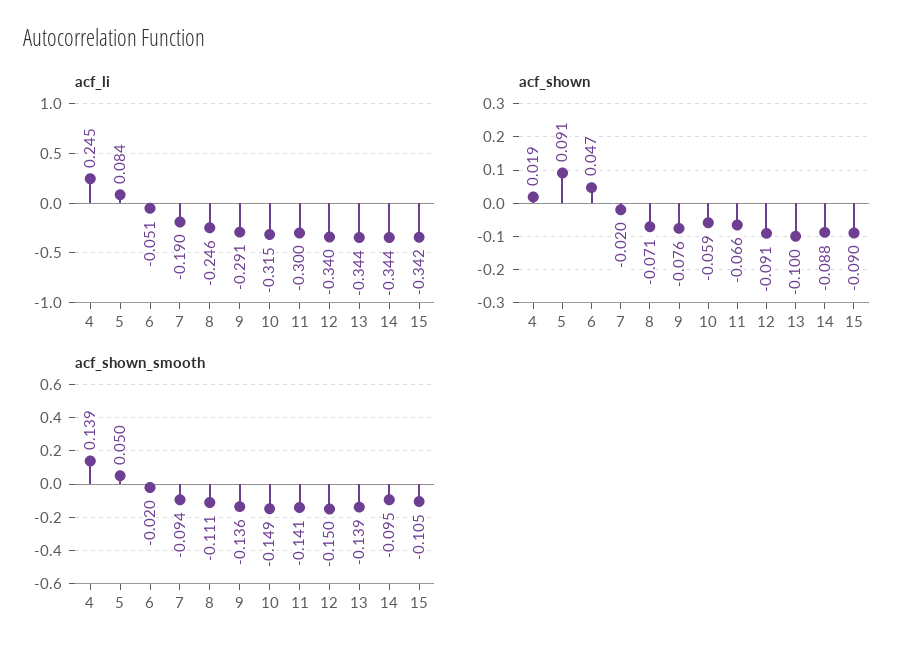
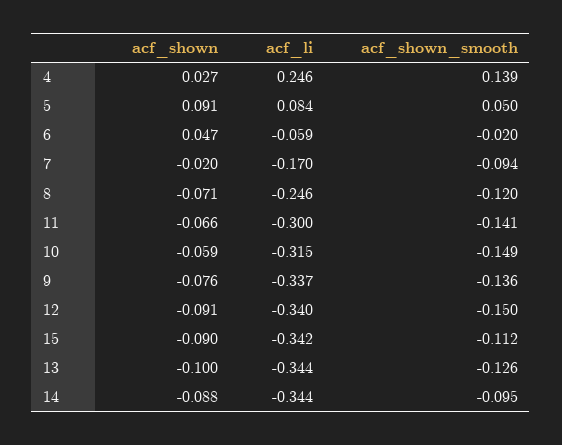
  {
    "acf_li": {
-     "4": 0.245,
+     "4": 0.246,
      "5": 0.084,
-     "6": -0.051,
+     "6": -0.059,
-     "7": -0.19,
+     "7": -0.17,
      "8": -0.246,
-     "9": -0.291,
+     "9": -0.337,
      "10": -0.315,
      "11": -0.3,
      "12": -0.34,
      "13": -0.344,
      "14": -0.344,
      "15": -0.342
    },
    "acf_shown": {
-     "4": 0.019,
+     "4": 0.027,
      "5": 0.091,
      "6": 0.047,
      "7": -0.02,
      "8": -0.071,
      "9": -0.076,
      "10": -0.059,
      "11": -0.066,
      "12": -0.091,
      "13": -0.1,
      "14": -0.088,
      "15": -0.09
    },
    "acf_shown_smooth": {
      "4": 0.139,
      "5": 0.05,
      "6": -0.02,
      "7": -0.094,
-     "8": -0.111,
+     "8": -0.12,
      "9": -0.136,
      "10": -0.149,
      "11": -0.141,
      "12": -0.15,
-     "13": -0.139,
+     "13": -0.126,
      "14": -0.095,
-     "15": -0.105
+     "15": -0.112
    }
  }

